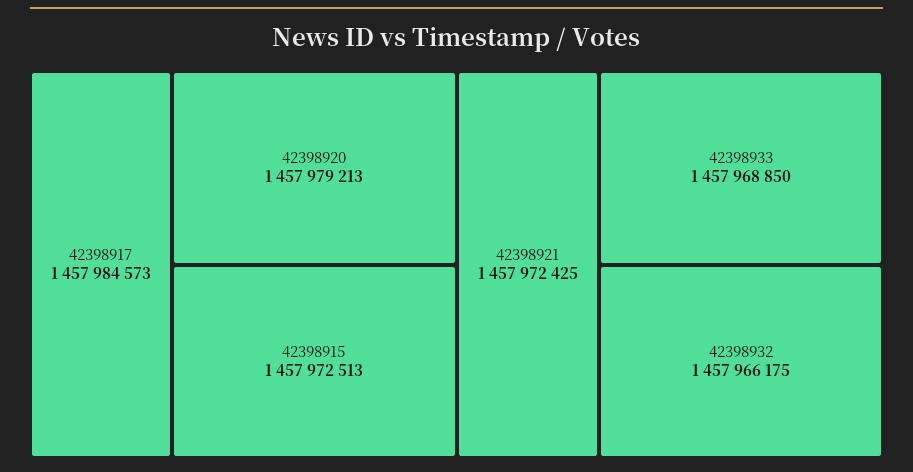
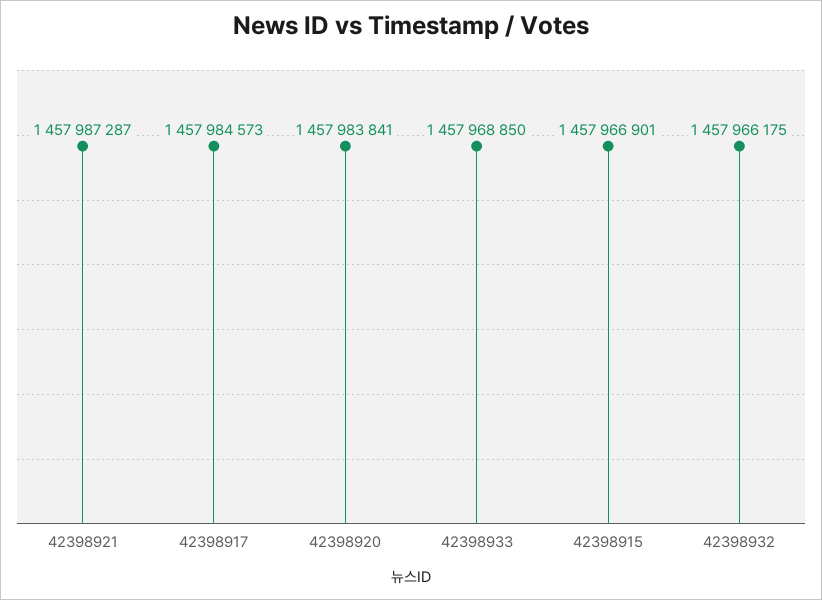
  {
    "42398917": 1457984573,
-   "42398920": 1457979213,
+   "42398920": 1457983841,
-   "42398915": 1457972513,
+   "42398915": 1457966901,
-   "42398921": 1457972425,
+   "42398921": 1457987287,
    "42398933": 1457968850,
    "42398932": 1457966175
  }

